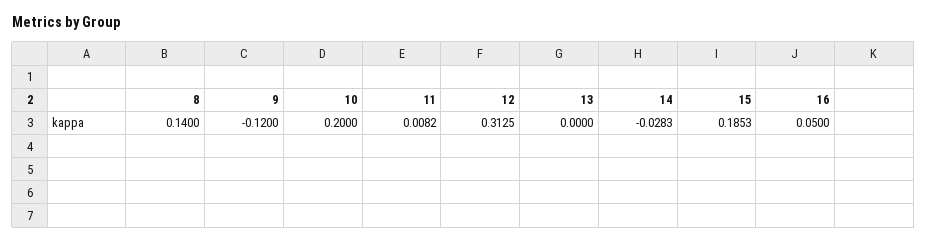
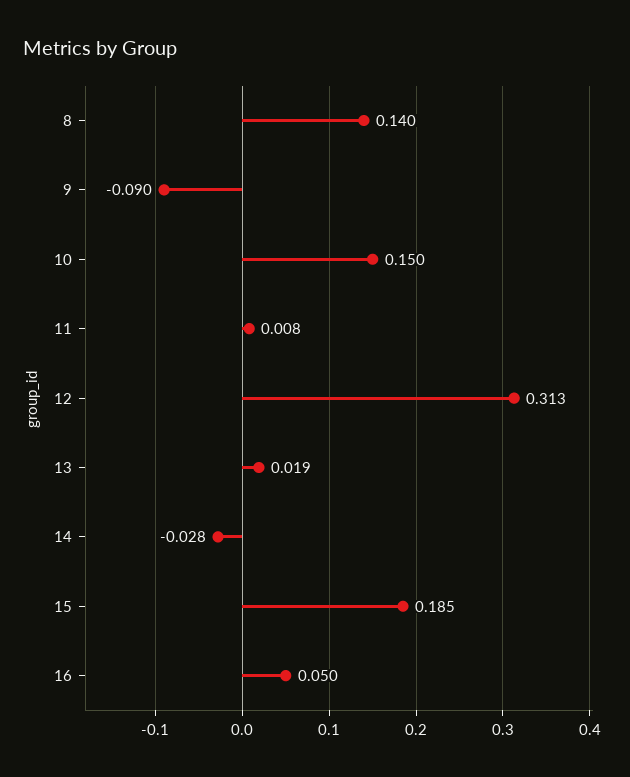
  {
    "8": 0.14,
-   "9": -0.12,
+   "9": -0.09,
-   "10": 0.2,
+   "10": 0.15,
    "11": 0.0082,
    "12": 0.3125,
-   "13": 0,
+   "13": 0.019,
    "14": -0.0283,
    "15": 0.1853,
    "16": 0.05
  }

